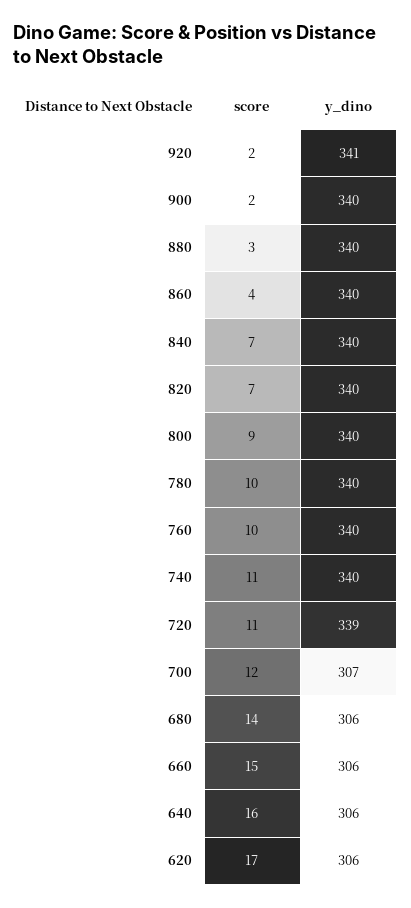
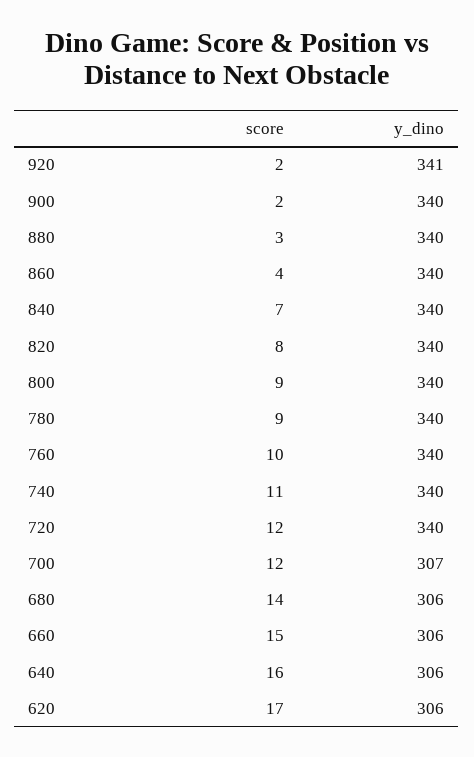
  {
    "score": {
      "920": 2,
      "900": 2,
      "880": 3,
      "860": 4,
      "840": 7,
-     "820": 7,
+     "820": 8,
      "800": 9,
-     "780": 10,
+     "780": 9,
      "760": 10,
      "740": 11,
-     "720": 11,
+     "720": 12,
      "700": 12,
      "680": 14,
      "660": 15,
      "640": 16,
      "620": 17
    },
    "y_dino": {
      "920": 341,
      "900": 340,
      "880": 340,
      "860": 340,
      "840": 340,
      "820": 340,
      "800": 340,
      "780": 340,
      "760": 340,
      "740": 340,
-     "720": 339,
+     "720": 340,
      "700": 307,
      "680": 306,
      "660": 306,
      "640": 306,
      "620": 306
    }
  }

